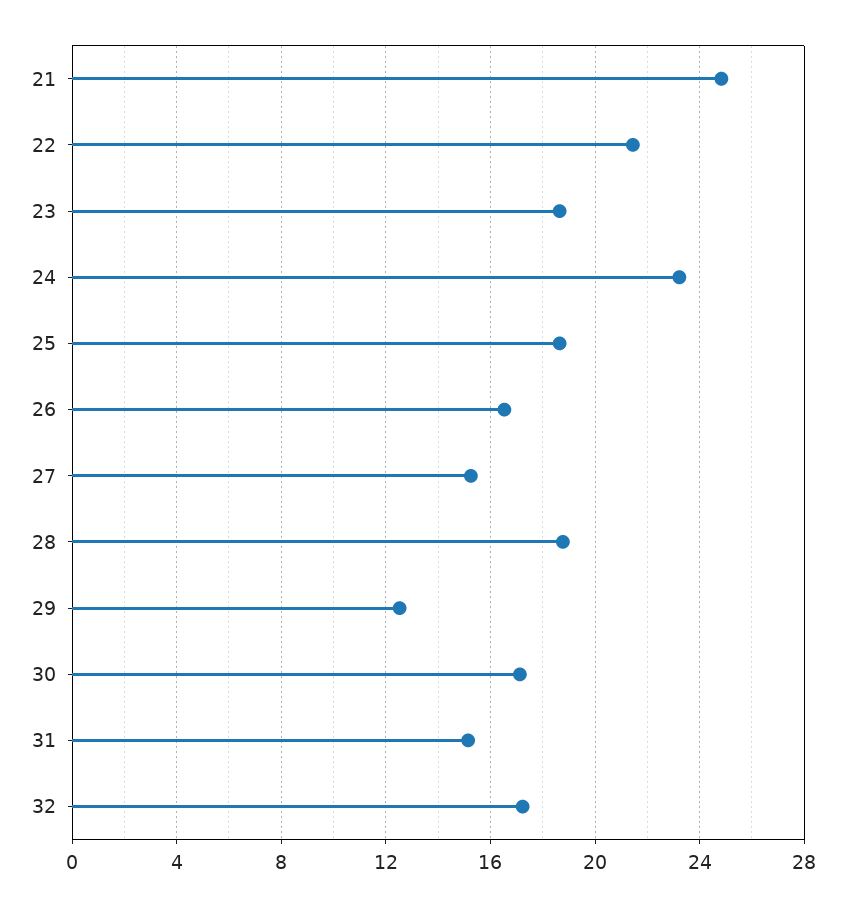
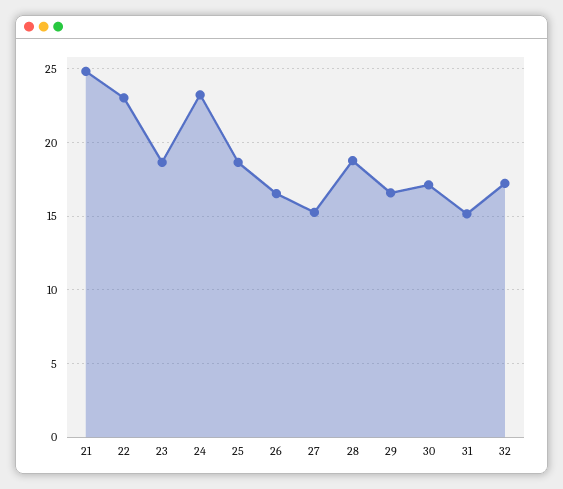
  {
    "21": 25,
-   "22": 21.5,
+   "22": 23,
    "23": 18.5,
    "24": 23,
    "25": 18.5,
    "26": 16.5,
    "27": 15.5,
    "28": 19,
-   "29": 12.5,
+   "29": 16.5,
    "30": 17,
    "31": 15,
    "32": 17
  }

